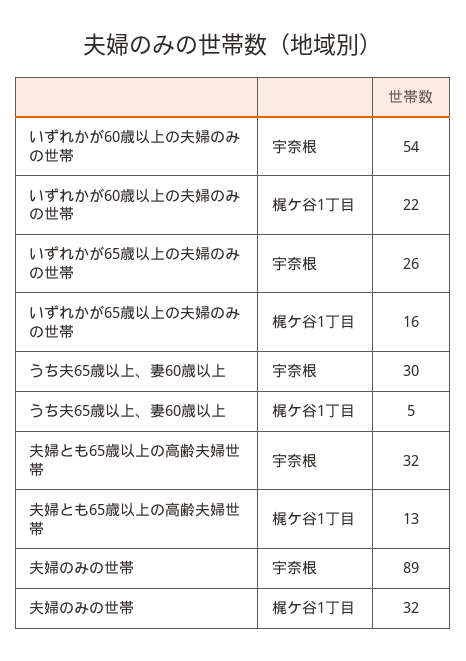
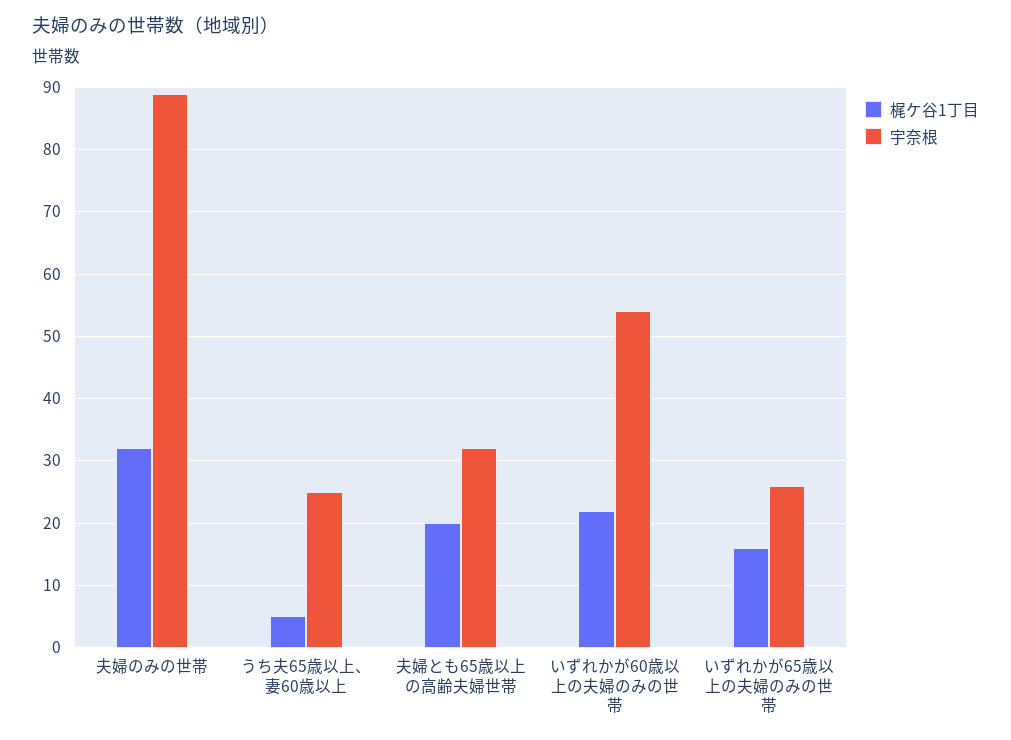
  {
    "宇奈根": {
      "いずれかが60歳以上の夫婦のみの世帯": 54,
      "いずれかが65歳以上の夫婦のみの世帯": 26,
-     "うち夫65歳以上、妻60歳以上": 30,
+     "うち夫65歳以上、妻60歳以上": 25,
      "夫婦とも65歳以上の高齢夫婦世帯": 32,
      "夫婦のみの世帯": 89
    },
    "梶ケ谷1丁目": {
      "いずれかが60歳以上の夫婦のみの世帯": 22,
      "いずれかが65歳以上の夫婦のみの世帯": 16,
      "うち夫65歳以上、妻60歳以上": 5,
-     "夫婦とも65歳以上の高齢夫婦世帯": 13,
+     "夫婦とも65歳以上の高齢夫婦世帯": 20,
      "夫婦のみの世帯": 32
    }
  }

